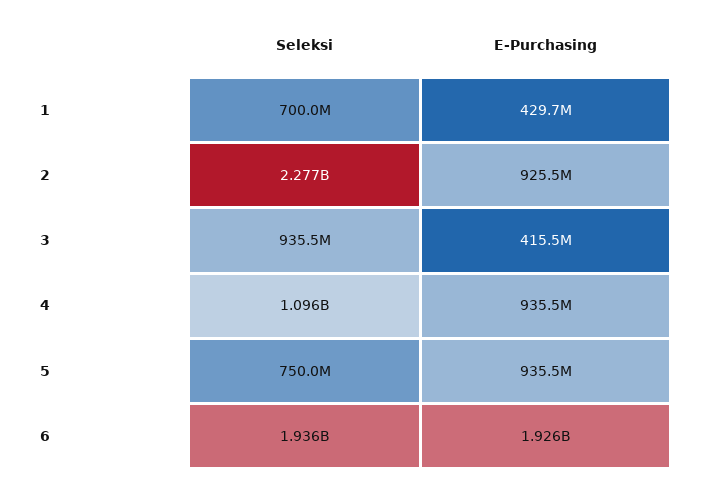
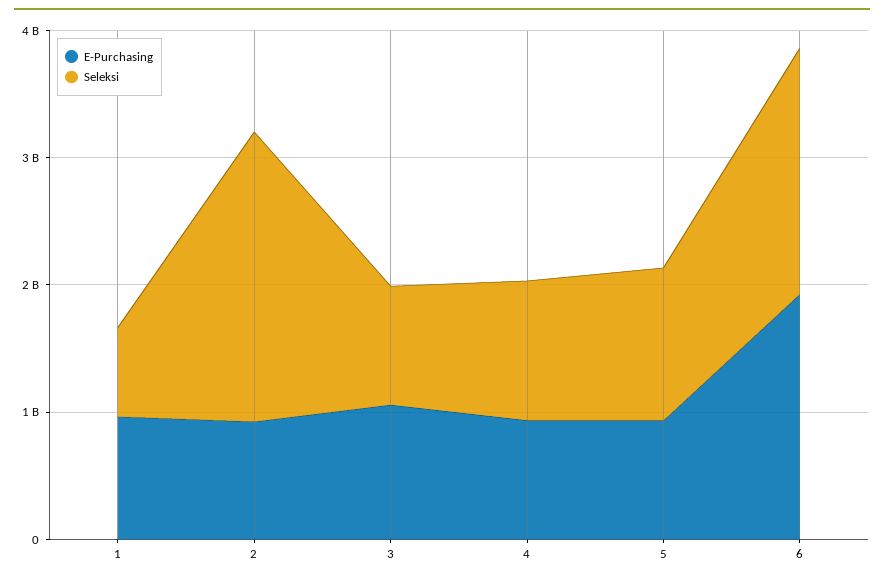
  {
    "Seleksi": {
      "1": 700000000,
      "2": 2277000000,
      "3": 935500000,
      "4": 1096000000,
-     "5": 750000000,
+     "5": 1200000000,
      "6": 1936000000
    },
    "E-Purchasing": {
-     "1": 429700000,
+     "1": 1000000000,
      "2": 925500000,
-     "3": 415500000,
+     "3": 1000000000,
      "4": 935500000,
      "5": 935500000,
      "6": 1926000000
    }
  }

